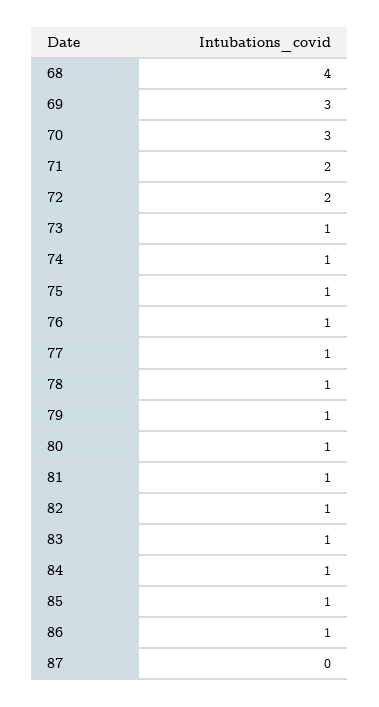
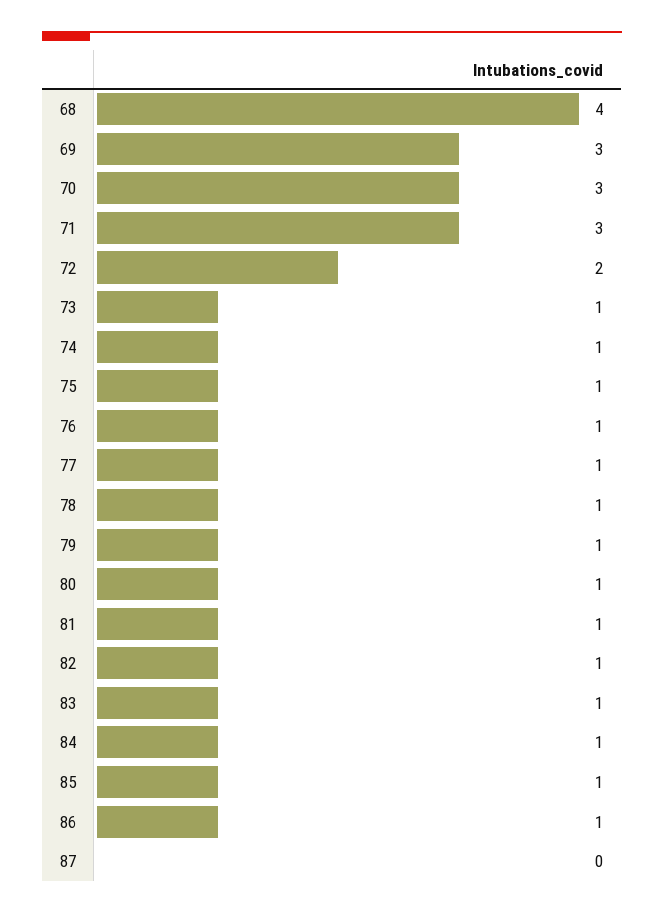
  {
    "68": 4,
    "69": 3,
    "70": 3,
-   "71": 2,
+   "71": 3,
    "72": 2,
    "73": 1,
    "74": 1,
    "75": 1,
    "76": 1,
    "77": 1,
    "78": 1,
    "79": 1,
    "80": 1,
    "81": 1,
    "82": 1,
    "83": 1,
    "84": 1,
    "85": 1,
    "86": 1,
    "87": 0
  }

